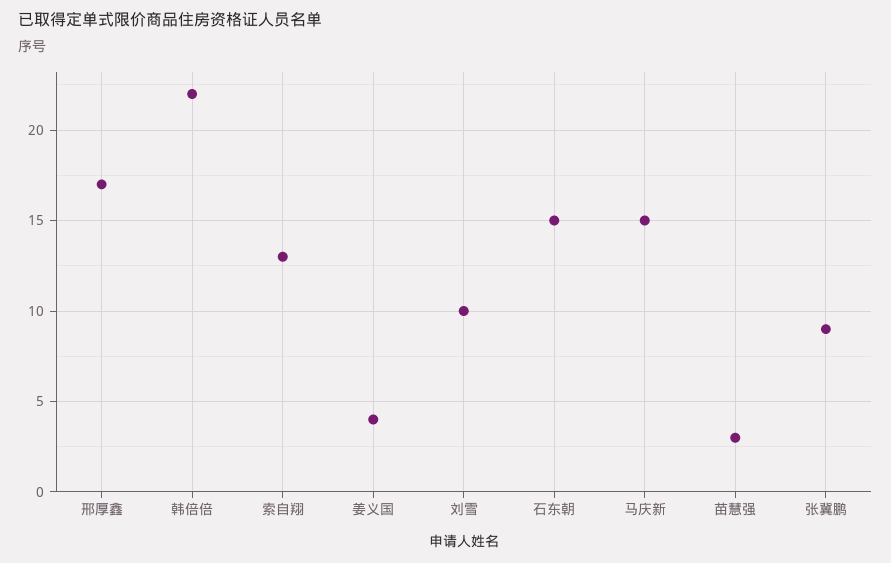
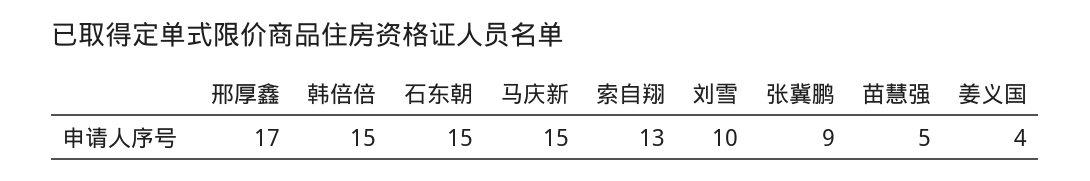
  {
    "邢厚鑫": 17,
-   "韩倍倍": 22,
+   "韩倍倍": 15,
    "索自翔": 13,
    "姜义国": 4,
    "刘雪": 10,
    "石东朝": 15,
    "马庆新": 15,
-   "苗慧强": 3,
+   "苗慧强": 5,
    "张冀鹏": 9
  }

